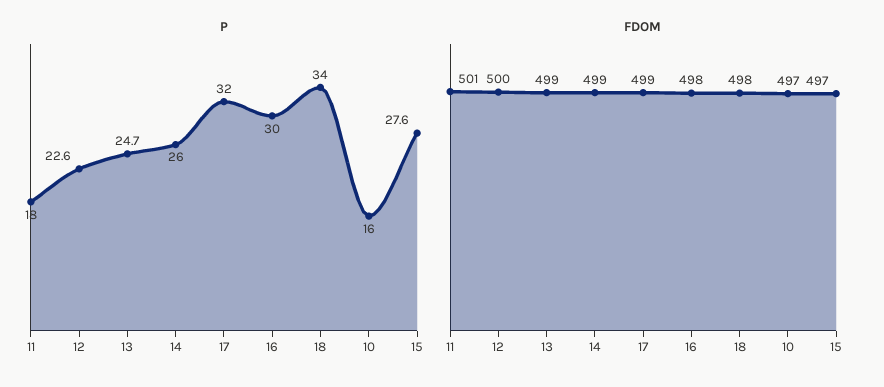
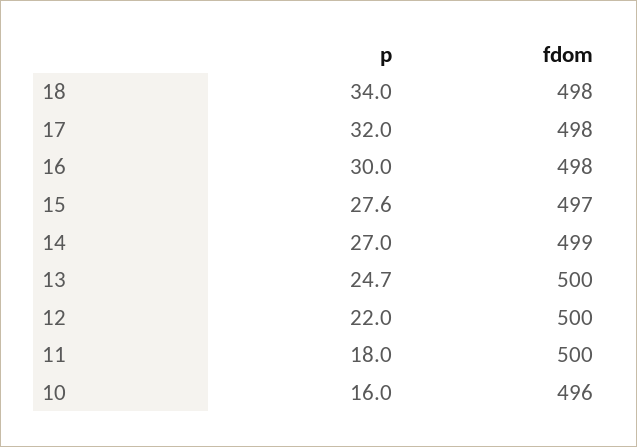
  {
    "P": {
      "11": 18,
-     "12": 22.6,
+     "12": 22,
      "13": 24.7,
-     "14": 26,
+     "14": 27,
      "17": 32,
      "16": 30,
      "18": 34,
      "10": 16,
      "15": 27.6
    },
    "FDOM": {
-     "11": 501,
+     "11": 500,
      "12": 500,
-     "13": 499,
+     "13": 500,
      "14": 499,
-     "17": 499,
+     "17": 498,
      "16": 498,
      "18": 498,
-     "10": 497,
+     "10": 496,
      "15": 497
    }
  }

